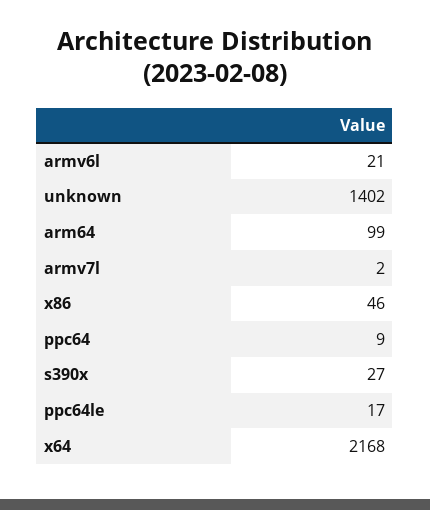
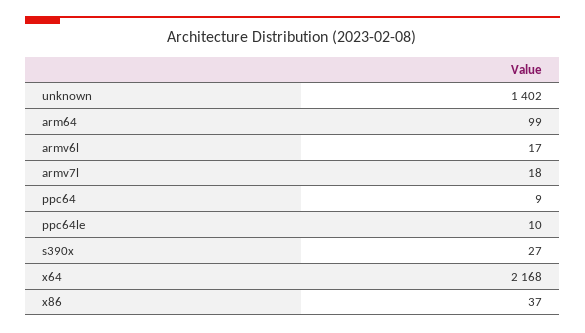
  {
-   "armv6l": 21,
+   "armv6l": 17,
    "unknown": 1402,
    "arm64": 99,
-   "armv7l": 2,
+   "armv7l": 18,
-   "x86": 46,
+   "x86": 37,
    "ppc64": 9,
    "s390x": 27,
-   "ppc64le": 17,
+   "ppc64le": 10,
    "x64": 2168
  }

